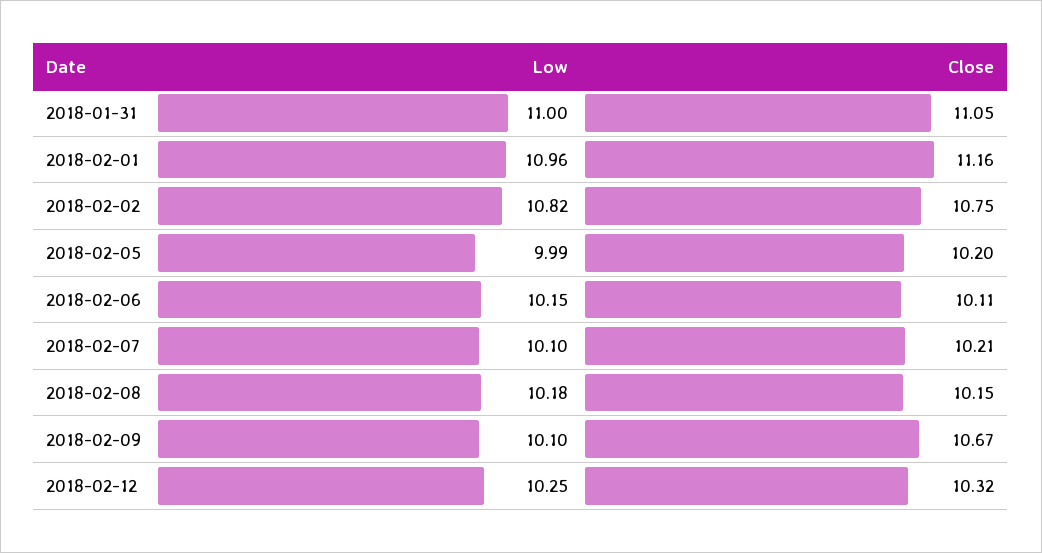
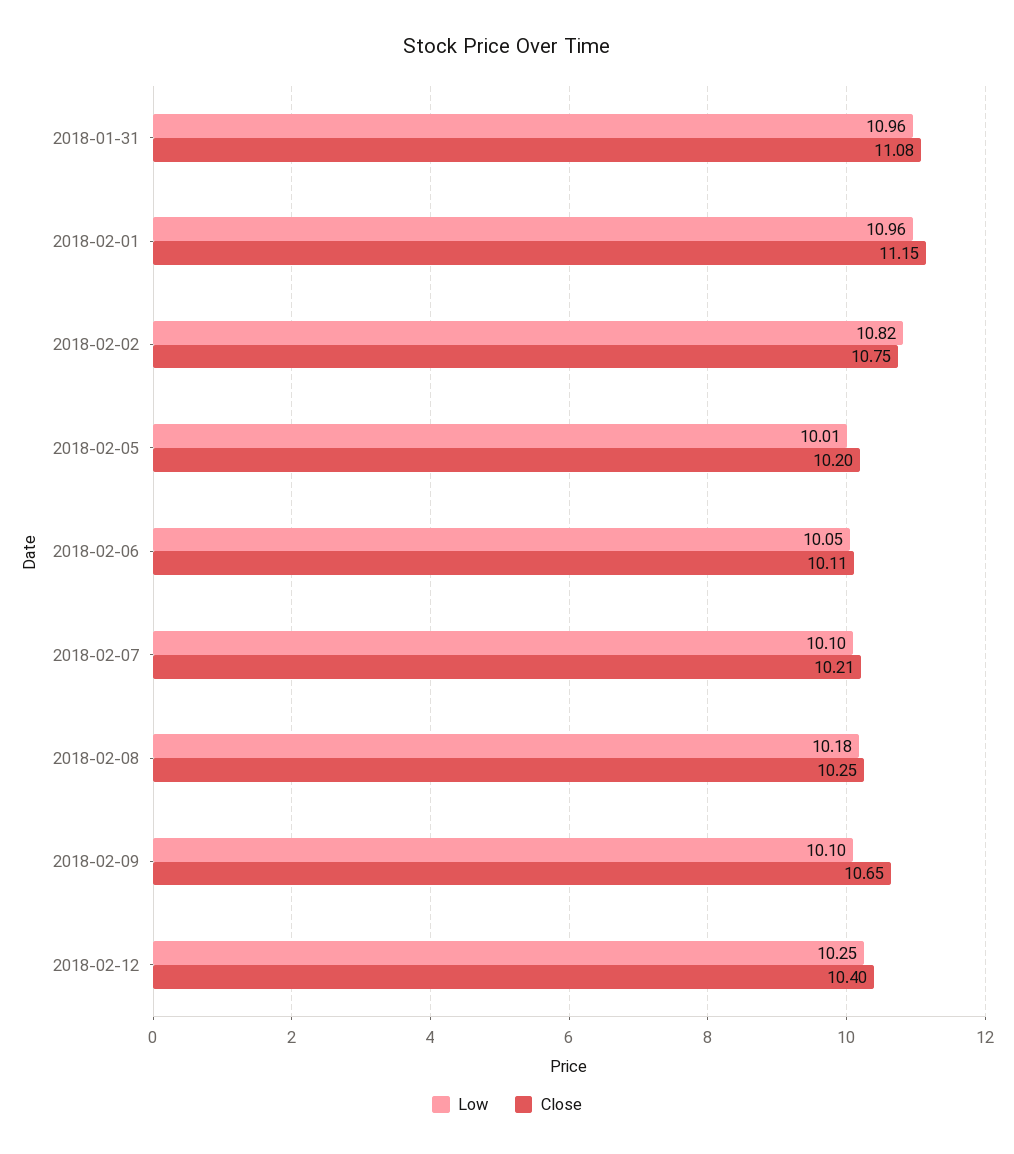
  {
    "Low": {
-     "2018-01-31": 11,
+     "2018-01-31": 10.96,
      "2018-02-01": 10.96,
      "2018-02-02": 10.82,
-     "2018-02-05": 9.99,
+     "2018-02-05": 10.01,
-     "2018-02-06": 10.15,
+     "2018-02-06": 10.05,
      "2018-02-07": 10.1,
      "2018-02-08": 10.18,
      "2018-02-09": 10.1,
      "2018-02-12": 10.25
    },
    "Close": {
-     "2018-01-31": 11.05,
+     "2018-01-31": 11.08,
-     "2018-02-01": 11.16,
+     "2018-02-01": 11.15,
      "2018-02-02": 10.75,
      "2018-02-05": 10.2,
      "2018-02-06": 10.11,
      "2018-02-07": 10.21,
-     "2018-02-08": 10.15,
+     "2018-02-08": 10.25,
-     "2018-02-09": 10.67,
+     "2018-02-09": 10.65,
-     "2018-02-12": 10.32
+     "2018-02-12": 10.4
    }
  }

